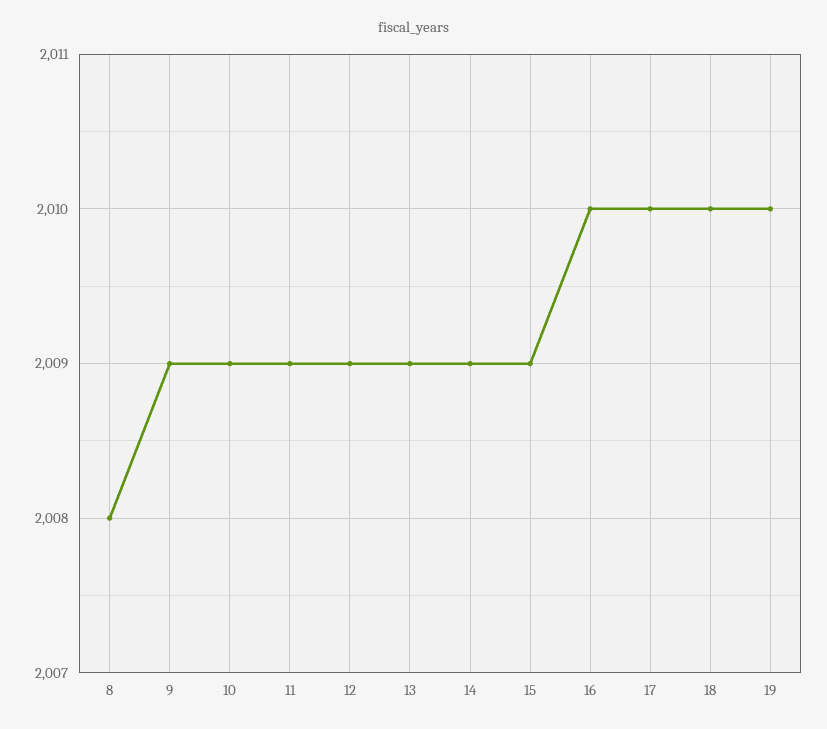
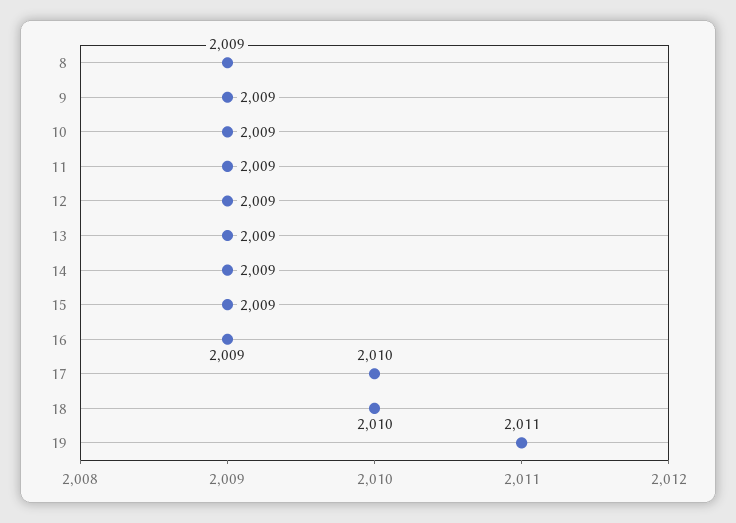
  {
-   "8": 2008,
+   "8": 2009,
    "9": 2009,
    "10": 2009,
    "11": 2009,
    "12": 2009,
    "13": 2009,
    "14": 2009,
    "15": 2009,
-   "16": 2010,
+   "16": 2009,
    "17": 2010,
    "18": 2010,
-   "19": 2010
+   "19": 2011
  }

